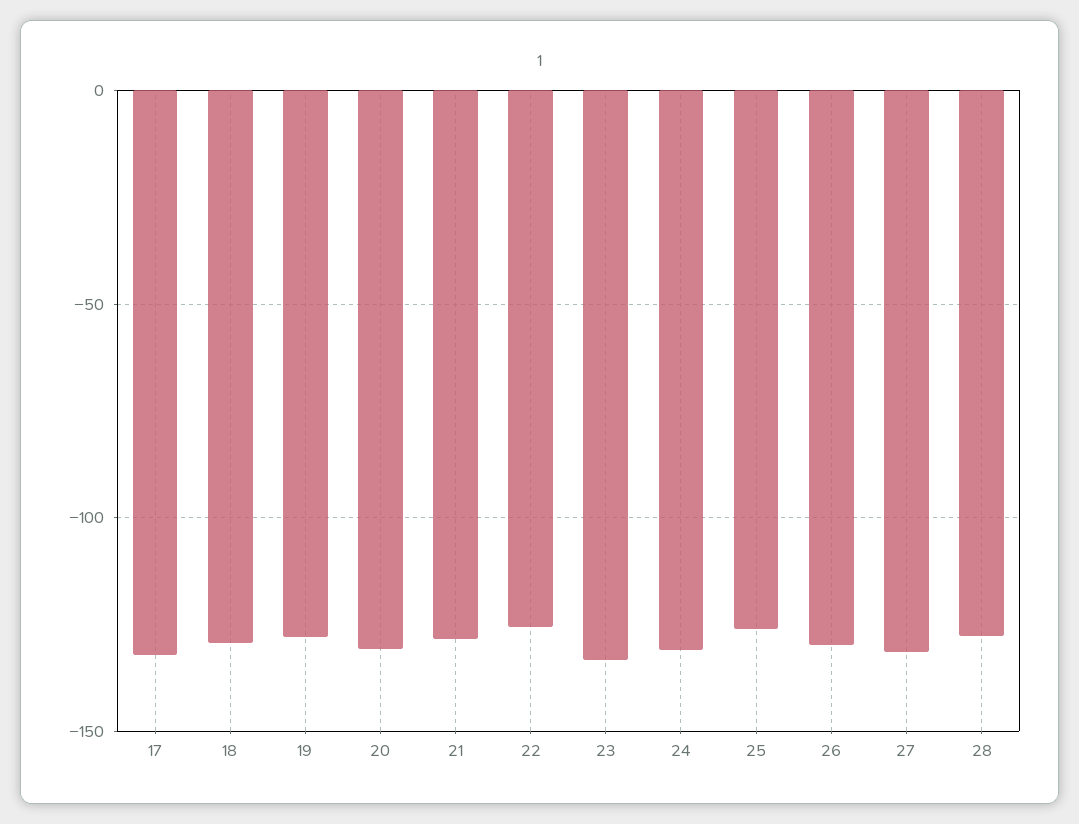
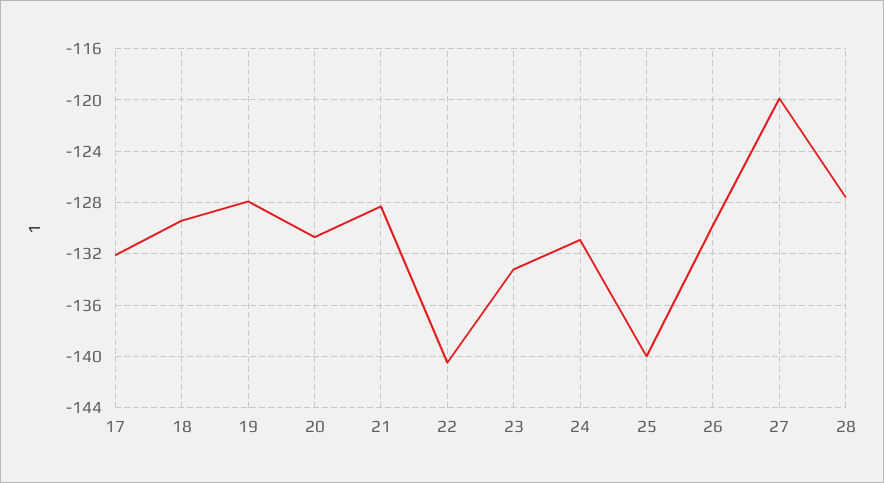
  {
    "17": -132,
    "18": -129.5,
    "19": -128,
    "20": -130.5,
    "21": -128.5,
-   "22": -125,
+   "22": -140.5,
    "23": -133,
    "24": -131,
-   "25": -125,
+   "25": -140,
    "26": -130,
-   "27": -130,
+   "27": -120,
    "28": -127.5
  }

